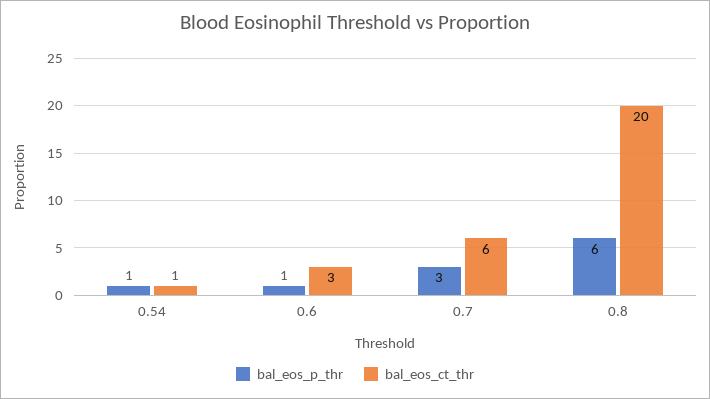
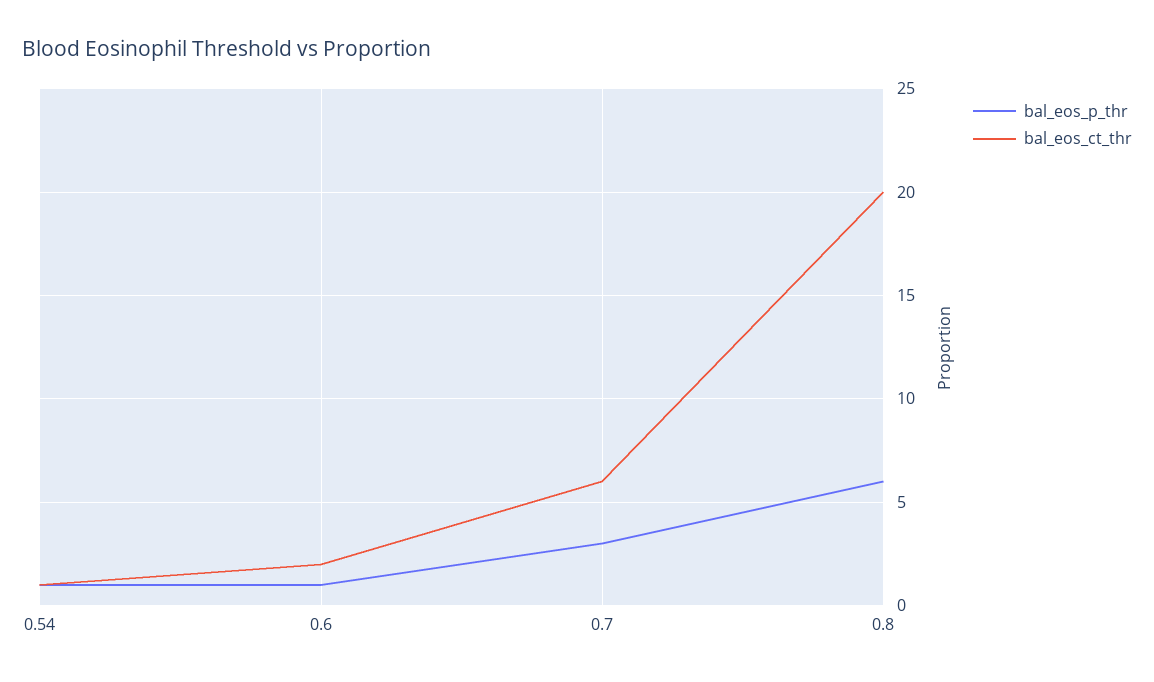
  {
    "bal_eos_p_thr": {
      "0.54": 1,
      "0.6": 1,
      "0.7": 3,
      "0.8": 6
    },
    "bal_eos_ct_thr": {
      "0.54": 1,
-     "0.6": 3,
+     "0.6": 2,
      "0.7": 6,
      "0.8": 20
    }
  }

